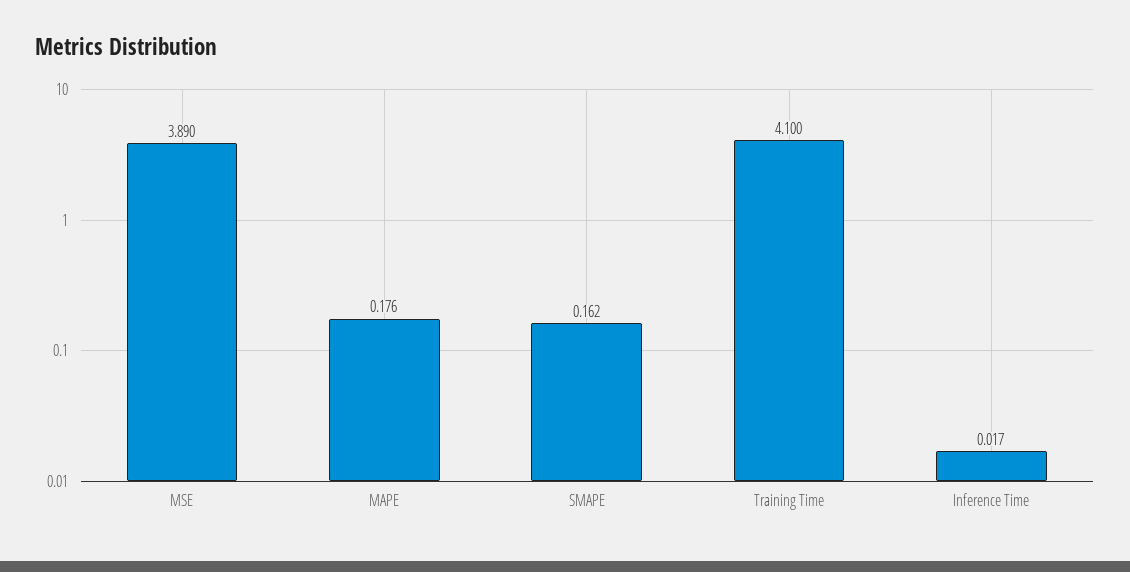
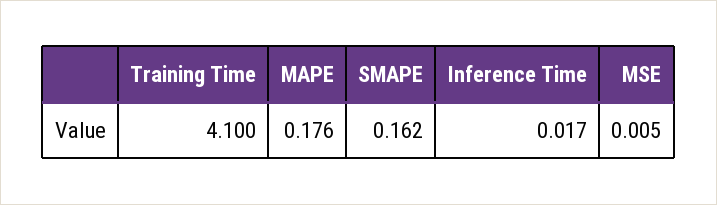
  {
-   "MSE": 3.89,
+   "MSE": 0.005,
    "MAPE": 0.176,
    "SMAPE": 0.162,
    "Training Time": 4.1,
    "Inference Time": 0.017
  }

